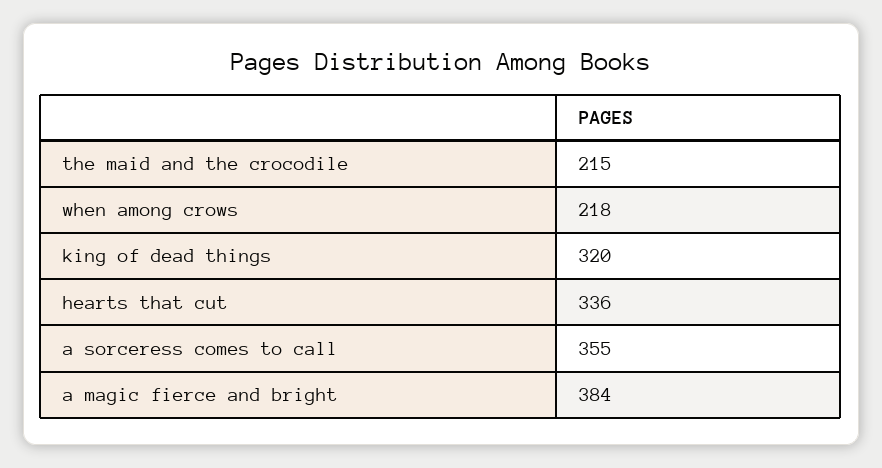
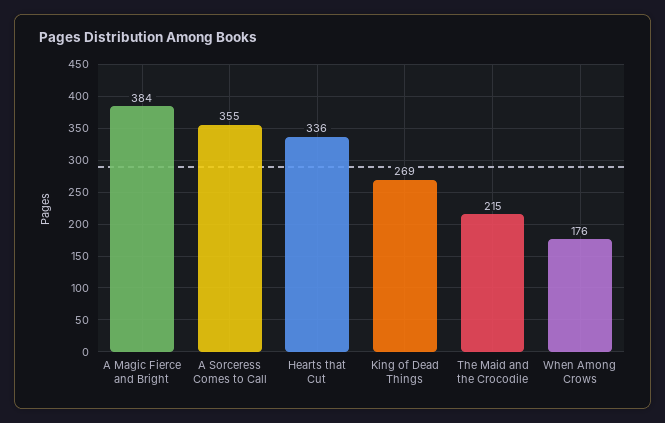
  {
    "the maid and the crocodile": 215,
-   "when among crows": 218,
+   "when among crows": 176,
-   "king of dead things": 320,
+   "king of dead things": 269,
    "hearts that cut": 336,
    "a sorceress comes to call": 355,
    "a magic fierce and bright": 384
  }

